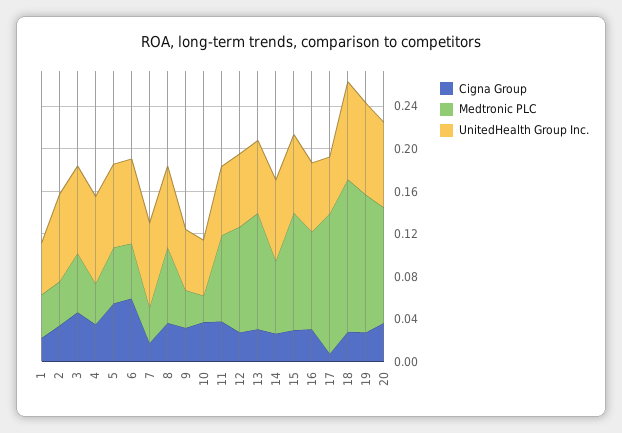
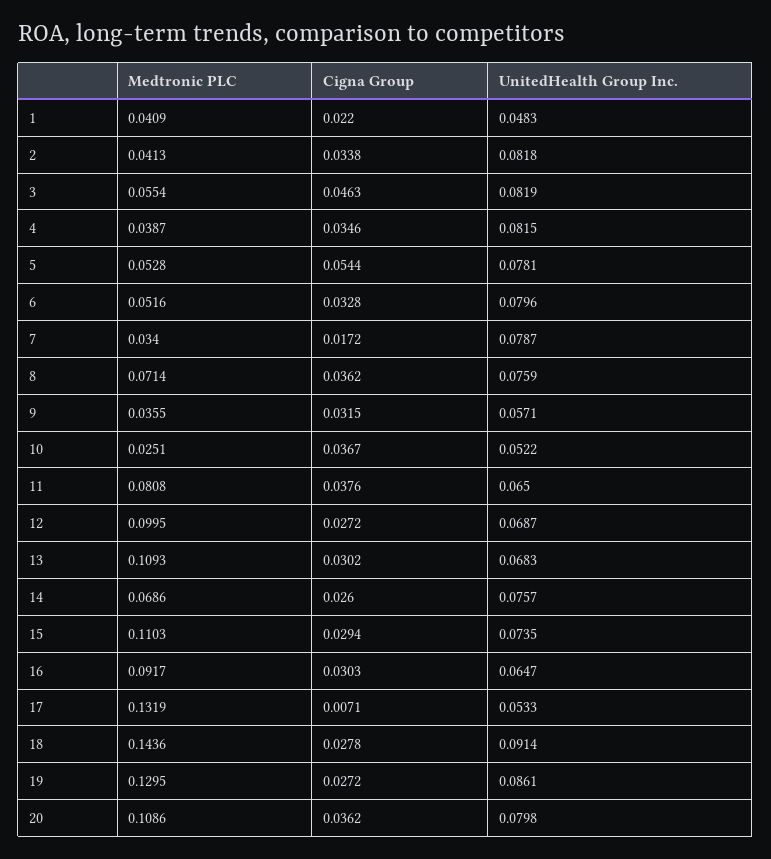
  {
    "Cigna Group": {
      "1": 0.022,
      "2": 0.0338,
      "3": 0.0463,
      "4": 0.0346,
      "5": 0.0544,
-     "6": 0.06,
+     "6": 0.0328,
      "7": 0.0172,
      "8": 0.0362,
      "9": 0.0315,
      "10": 0.0367,
      "11": 0.0376,
      "12": 0.0272,
      "13": 0.0302,
      "14": 0.026,
      "15": 0.0294,
      "16": 0.0303,
      "17": 0.0071,
      "18": 0.0278,
      "19": 0.0272,
      "20": 0.0362
    },
    "Medtronic PLC": {
      "1": 0.0409,
      "2": 0.0413,
      "3": 0.0554,
      "4": 0.0387,
      "5": 0.0528,
      "6": 0.0516,
      "7": 0.034,
      "8": 0.0714,
      "9": 0.0355,
      "10": 0.0251,
      "11": 0.0808,
      "12": 0.0995,
      "13": 0.1093,
      "14": 0.0686,
      "15": 0.1103,
      "16": 0.0917,
      "17": 0.1319,
      "18": 0.1436,
      "19": 0.1295,
      "20": 0.1086
    },
    "UnitedHealth Group Inc.": {
      "1": 0.0483,
      "2": 0.0818,
      "3": 0.0819,
      "4": 0.0815,
      "5": 0.0781,
      "6": 0.0796,
      "7": 0.0787,
      "8": 0.0759,
      "9": 0.0571,
      "10": 0.0522,
      "11": 0.065,
      "12": 0.0687,
      "13": 0.0683,
      "14": 0.0757,
      "15": 0.0735,
      "16": 0.0647,
      "17": 0.0533,
      "18": 0.0914,
      "19": 0.0861,
      "20": 0.0798
    }
  }

